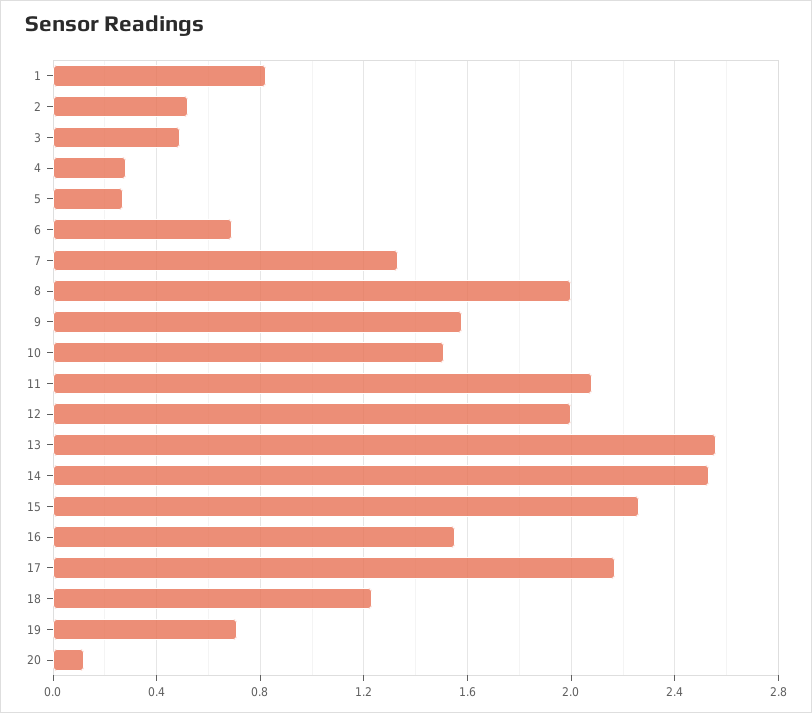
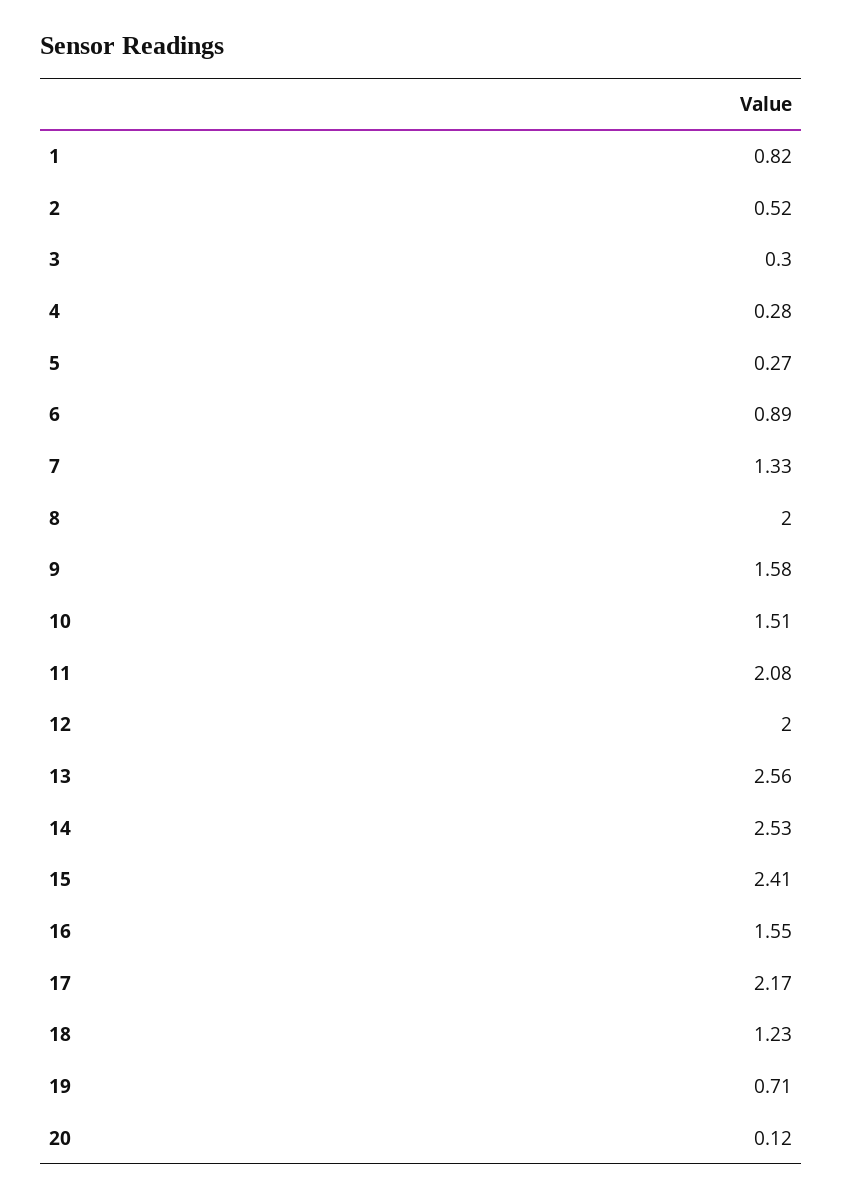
  {
    "1": 0.82,
    "2": 0.52,
-   "3": 0.5,
+   "3": 0.3,
    "4": 0.28,
    "5": 0.27,
-   "6": 0.7,
+   "6": 0.89,
    "7": 1.33,
    "8": 2,
    "9": 1.58,
    "10": 1.51,
    "11": 2.08,
    "12": 2,
    "13": 2.56,
    "14": 2.53,
-   "15": 2.25,
+   "15": 2.41,
    "16": 1.55,
    "17": 2.17,
    "18": 1.23,
    "19": 0.71,
    "20": 0.12
  }

